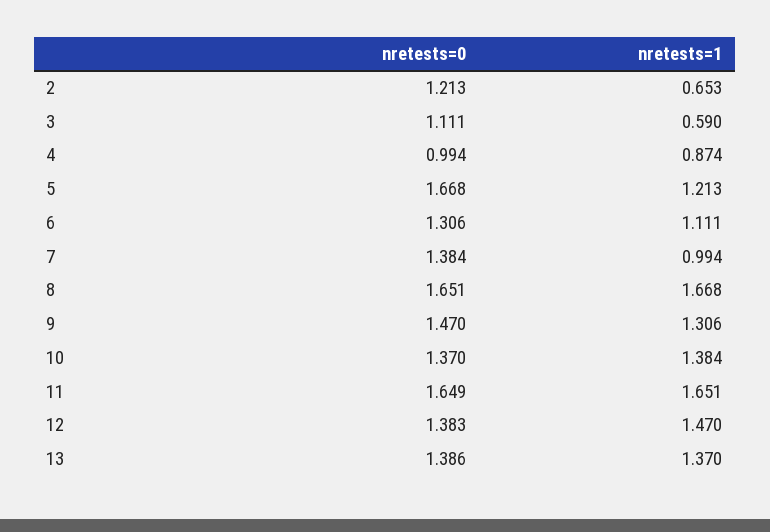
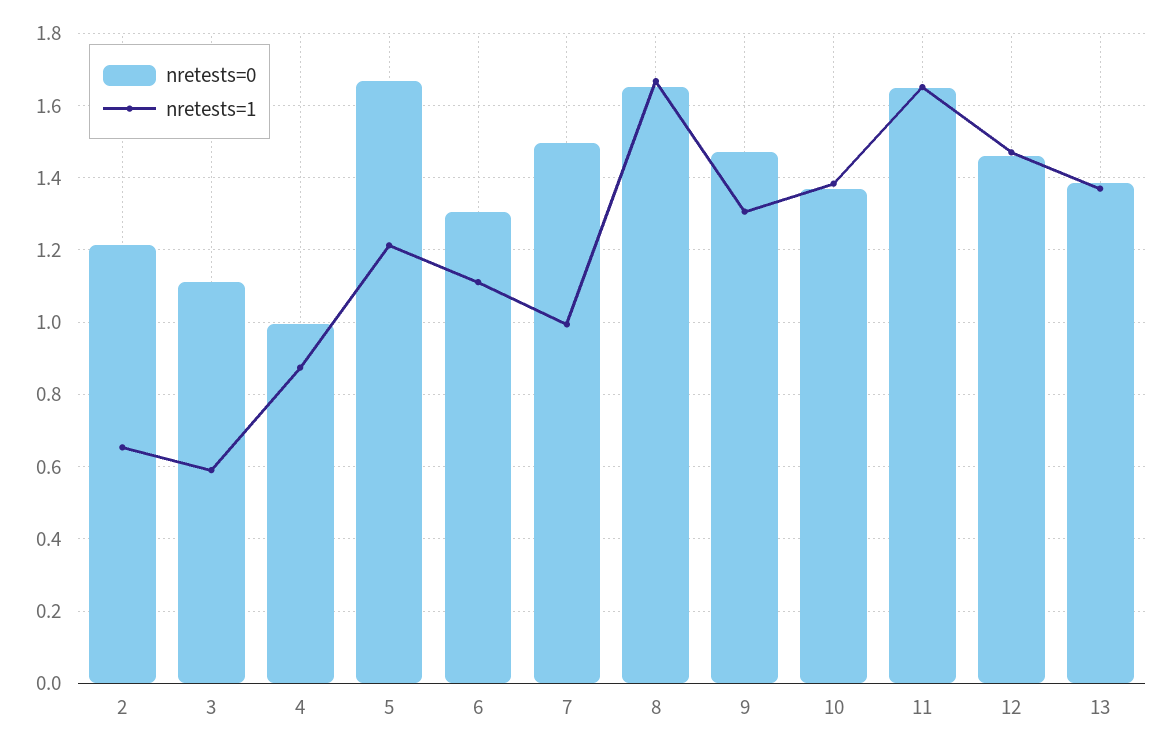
  {
    "nretests=0": {
      "2": 1.213,
      "3": 1.111,
      "4": 0.994,
      "5": 1.668,
      "6": 1.306,
-     "7": 1.384,
+     "7": 1.5,
      "8": 1.651,
      "9": 1.47,
      "10": 1.37,
      "11": 1.649,
-     "12": 1.383,
+     "12": 1.46,
      "13": 1.386
    },
    "nretests=1": {
      "2": 0.653,
      "3": 0.59,
      "4": 0.874,
      "5": 1.213,
      "6": 1.111,
      "7": 0.994,
      "8": 1.668,
      "9": 1.306,
      "10": 1.384,
      "11": 1.651,
      "12": 1.47,
      "13": 1.37
    }
  }

